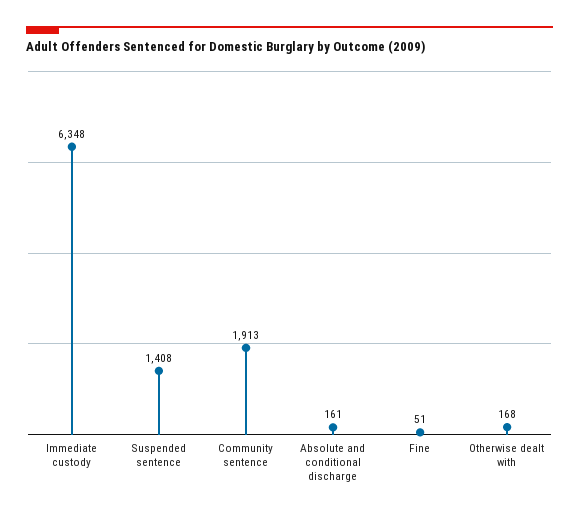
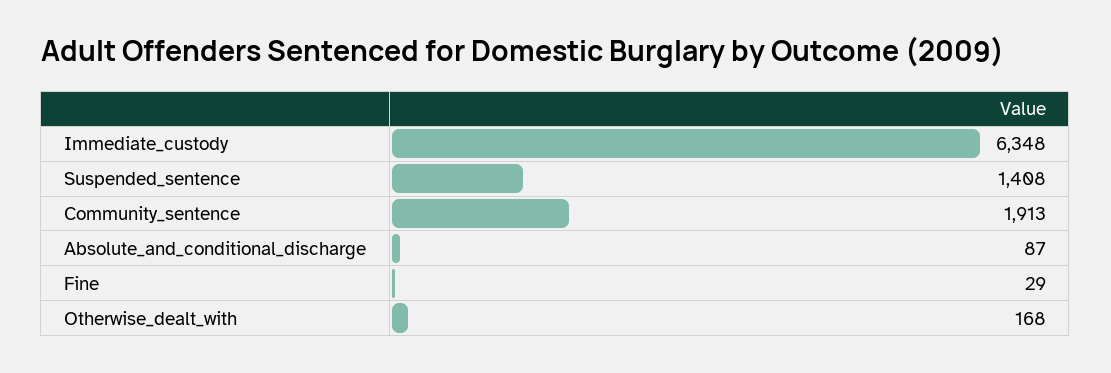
  {
    "Immediate custody": 6348,
    "Suspended sentence": 1408,
    "Community sentence": 1913,
-   "Absolute and conditional discharge": 161,
+   "Absolute and conditional discharge": 87,
-   "Fine": 51,
+   "Fine": 29,
    "Otherwise dealt with": 168
  }

